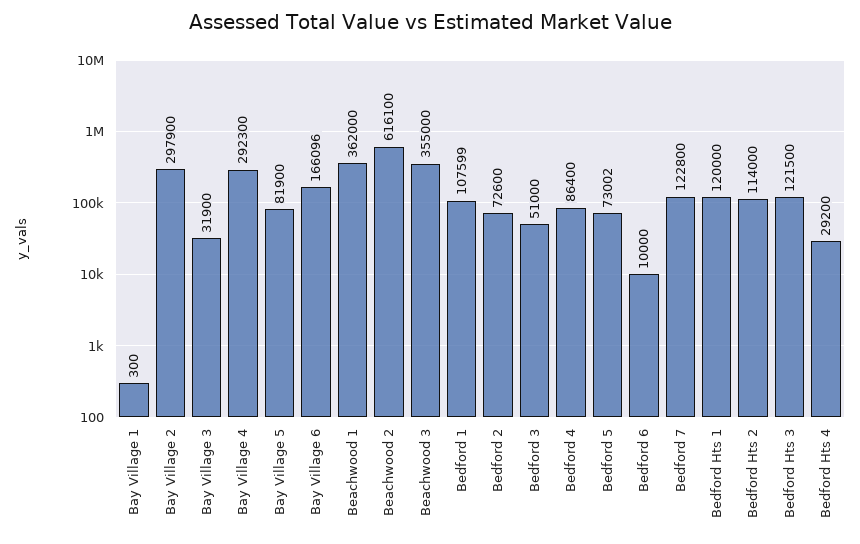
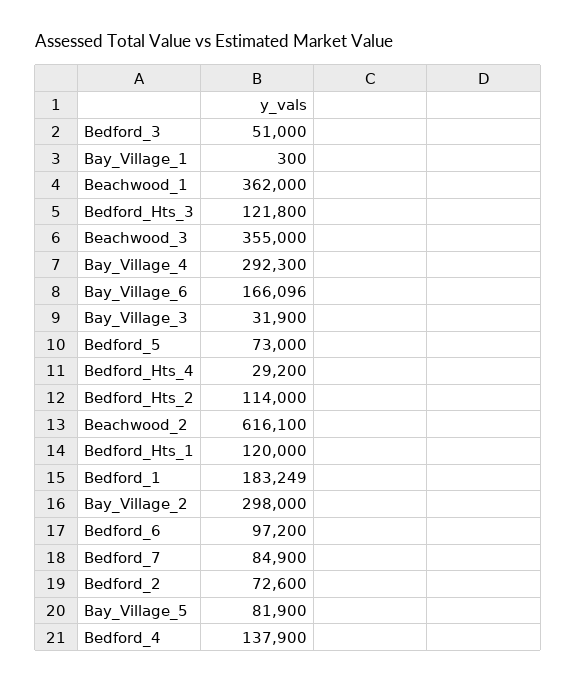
  {
    "Bay Village 1": 300,
-   "Bay Village 2": 297900,
+   "Bay Village 2": 298000,
    "Bay Village 3": 31900,
    "Bay Village 4": 292300,
    "Bay Village 5": 81900,
    "Bay Village 6": 166096,
    "Beachwood 1": 362000,
    "Beachwood 2": 616100,
    "Beachwood 3": 355000,
-   "Bedford 1": 107599,
+   "Bedford 1": 183249,
    "Bedford 2": 72600,
    "Bedford 3": 51000,
-   "Bedford 4": 86400,
+   "Bedford 4": 137900,
-   "Bedford 5": 73002,
+   "Bedford 5": 73000,
-   "Bedford 6": 10000,
+   "Bedford 6": 97200,
-   "Bedford 7": 122800,
+   "Bedford 7": 84900,
    "Bedford Hts 1": 120000,
    "Bedford Hts 2": 114000,
-   "Bedford Hts 3": 121500,
+   "Bedford Hts 3": 121800,
    "Bedford Hts 4": 29200
  }

